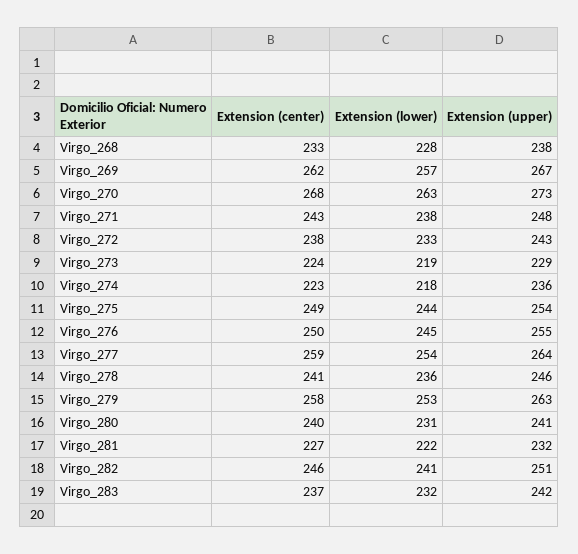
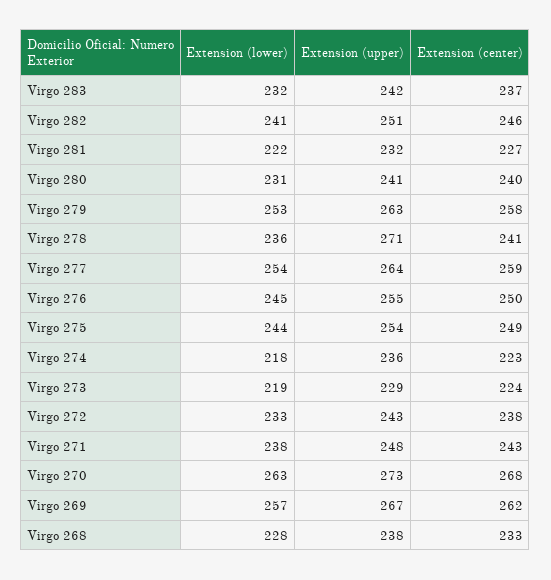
  {
    "Extension (center)": {
      "Virgo_268": 233,
      "Virgo_269": 262,
      "Virgo_270": 268,
      "Virgo_271": 243,
      "Virgo_272": 238,
      "Virgo_273": 224,
      "Virgo_274": 223,
      "Virgo_275": 249,
      "Virgo_276": 250,
      "Virgo_277": 259,
      "Virgo_278": 241,
      "Virgo_279": 258,
      "Virgo_280": 240,
      "Virgo_281": 227,
      "Virgo_282": 246,
      "Virgo_283": 237
    },
    "Extension (lower)": {
      "Virgo_268": 228,
      "Virgo_269": 257,
      "Virgo_270": 263,
      "Virgo_271": 238,
      "Virgo_272": 233,
      "Virgo_273": 219,
      "Virgo_274": 218,
      "Virgo_275": 244,
      "Virgo_276": 245,
      "Virgo_277": 254,
      "Virgo_278": 236,
      "Virgo_279": 253,
      "Virgo_280": 231,
      "Virgo_281": 222,
      "Virgo_282": 241,
      "Virgo_283": 232
    },
    "Extension (upper)": {
      "Virgo_268": 238,
      "Virgo_269": 267,
      "Virgo_270": 273,
      "Virgo_271": 248,
      "Virgo_272": 243,
      "Virgo_273": 229,
      "Virgo_274": 236,
      "Virgo_275": 254,
      "Virgo_276": 255,
      "Virgo_277": 264,
-     "Virgo_278": 246,
+     "Virgo_278": 271,
      "Virgo_279": 263,
      "Virgo_280": 241,
      "Virgo_281": 232,
      "Virgo_282": 251,
      "Virgo_283": 242
    }
  }

